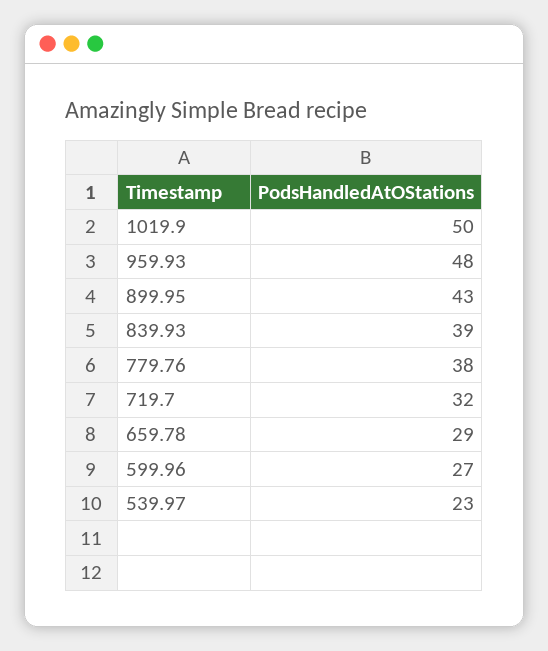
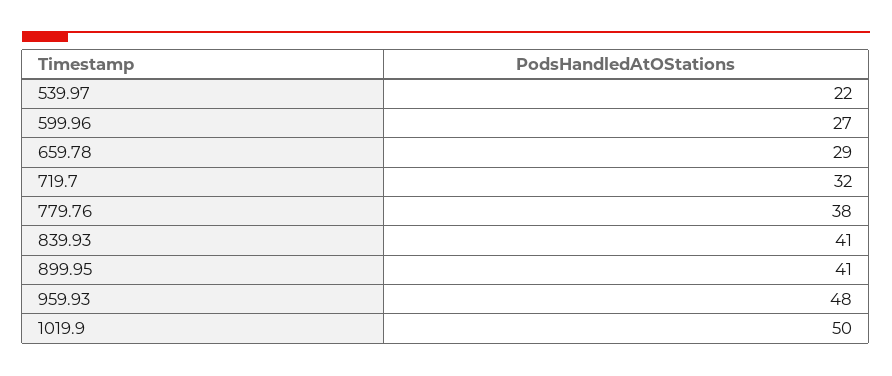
  {
    "1019.9": 50,
    "959.93": 48,
-   "899.95": 43,
+   "899.95": 41,
-   "839.93": 39,
+   "839.93": 41,
    "779.76": 38,
    "719.7": 32,
    "659.78": 29,
    "599.96": 27,
-   "539.97": 23
+   "539.97": 22
  }

